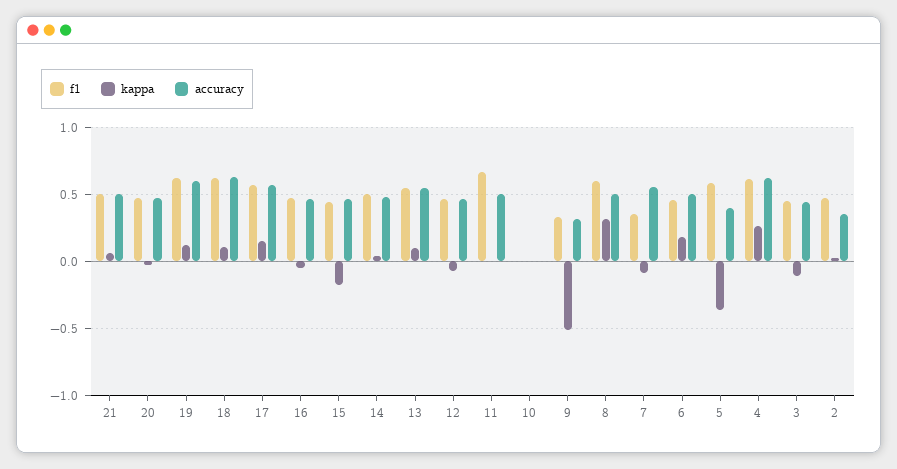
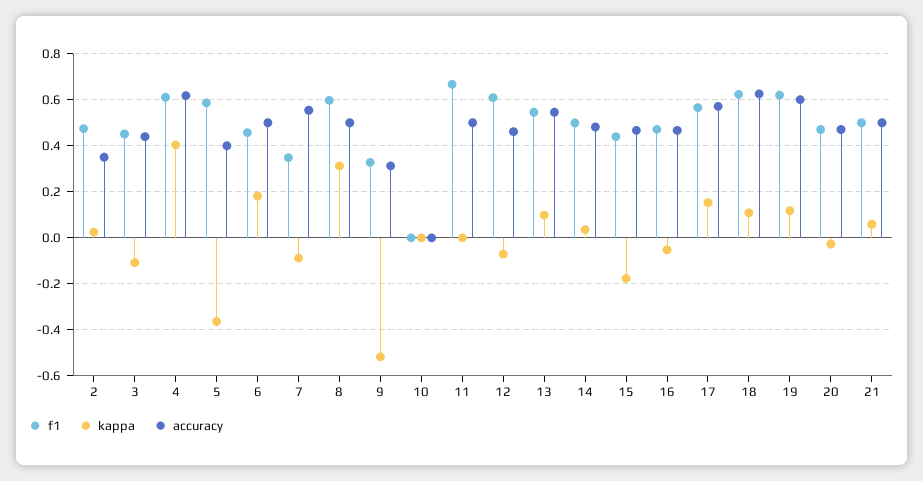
  {
    "f1": {
      "21": 0.5,
      "20": 0.45,
      "19": 0.6,
      "18": 0.6,
      "17": 0.55,
      "16": 0.45,
      "15": 0.45,
      "14": 0.5,
      "13": 0.55,
-     "12": 0.45,
+     "12": 0.6,
      "11": 0.65,
      "10": 0,
      "9": 0.35,
      "8": 0.6,
      "7": 0.35,
      "6": 0.45,
      "5": 0.6,
      "4": 0.6,
      "3": 0.45,
      "2": 0.45
    },
    "kappa": {
      "21": 0.05,
      "20": -0.05,
      "19": 0.1,
      "18": 0.1,
      "17": 0.15,
      "16": -0.05,
      "15": -0.2,
      "14": 0.05,
      "13": 0.1,
      "12": -0.05,
      "11": 0,
      "10": 0,
      "9": -0.5,
      "8": 0.3,
      "7": -0.1,
      "6": 0.2,
      "5": -0.35,
-     "4": 0.25,
+     "4": 0.4,
      "3": -0.1,
      "2": 0.05
    },
    "accuracy": {
      "21": 0.5,
      "20": 0.45,
      "19": 0.6,
      "18": 0.65,
      "17": 0.55,
      "16": 0.45,
      "15": 0.45,
      "14": 0.5,
      "13": 0.55,
      "12": 0.45,
      "11": 0.5,
      "10": 0,
      "9": 0.3,
      "8": 0.5,
      "7": 0.55,
      "6": 0.5,
      "5": 0.4,
      "4": 0.6,
      "3": 0.45,
      "2": 0.35
    }
  }

